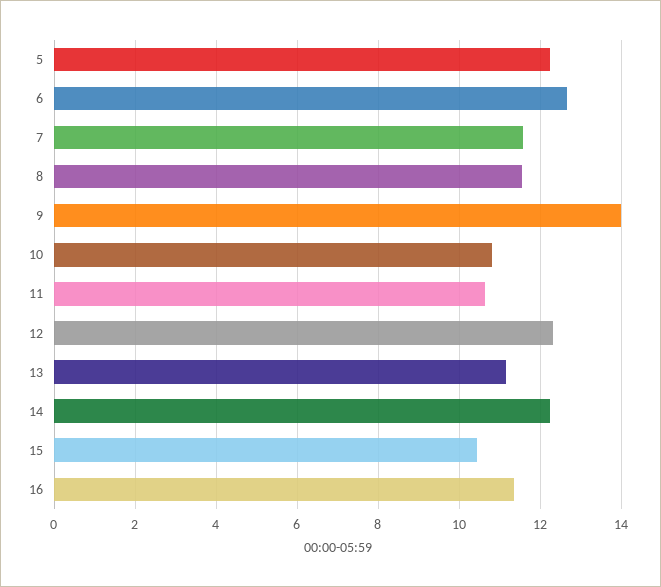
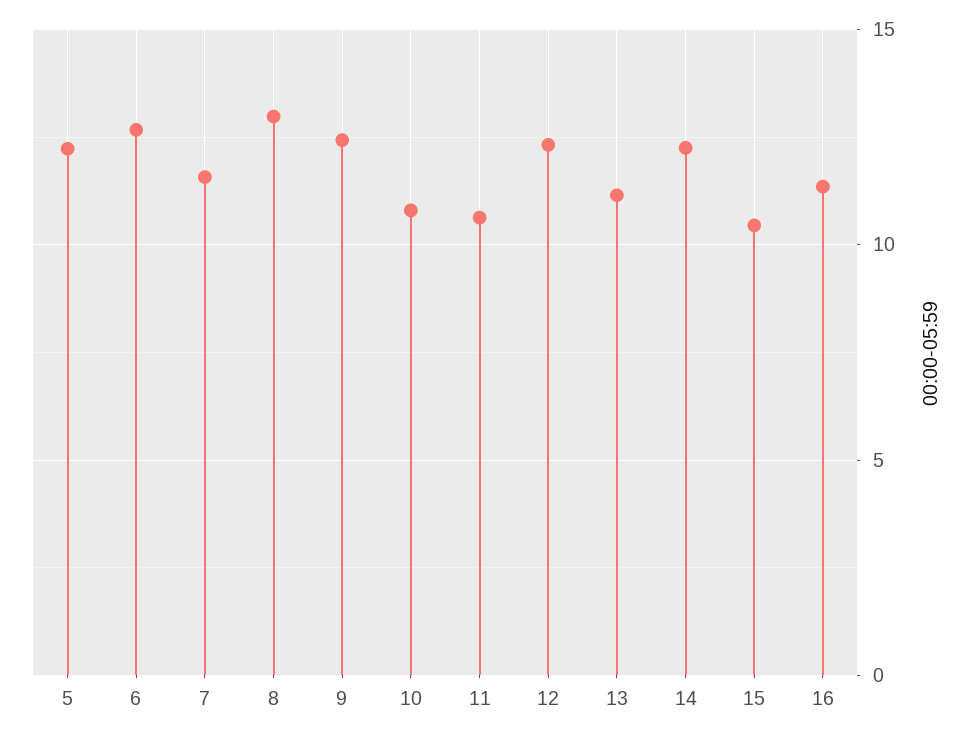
  {
    "5": 12.2,
    "6": 12.6,
    "7": 11.6,
-   "8": 11.6,
+   "8": 13,
-   "9": 14,
+   "9": 12.5,
    "10": 10.8,
    "11": 10.6,
    "12": 12.4,
    "13": 11.2,
    "14": 12.2,
    "15": 10.4,
    "16": 11.4
  }

